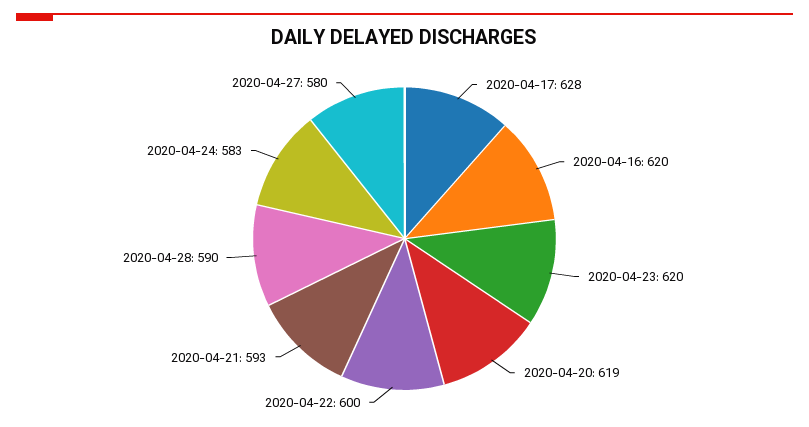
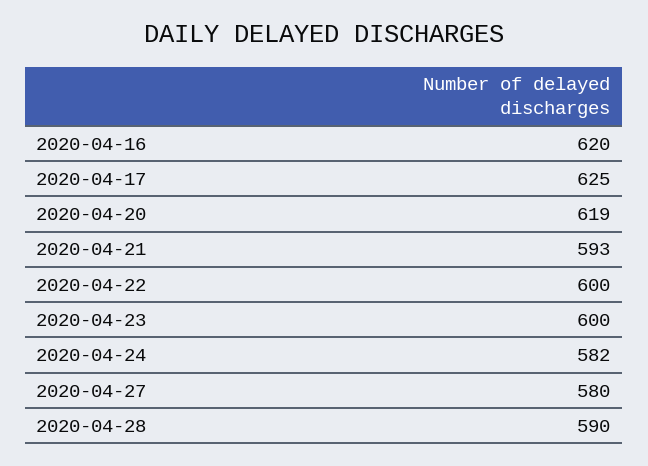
  {
-   "2020-04-17": 628,
+   "2020-04-17": 625,
    "2020-04-16": 620,
-   "2020-04-23": 620,
+   "2020-04-23": 600,
    "2020-04-20": 619,
    "2020-04-22": 600,
    "2020-04-21": 593,
    "2020-04-28": 590,
-   "2020-04-24": 583,
+   "2020-04-24": 582,
    "2020-04-27": 580
  }

